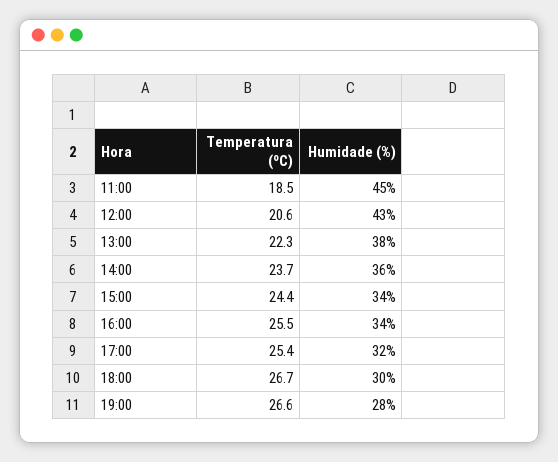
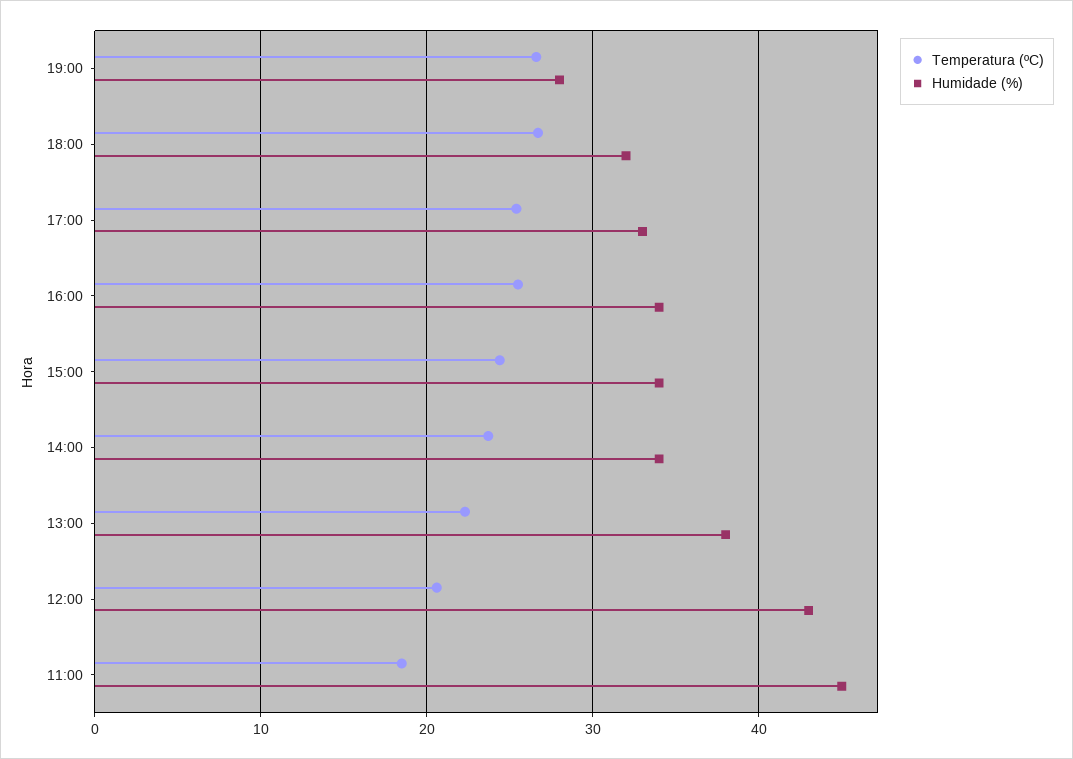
  {
    "Temperatura (ºC)": {
      "11:00": 18.5,
      "12:00": 20.6,
      "13:00": 22.3,
      "14:00": 23.7,
      "15:00": 24.4,
      "16:00": 25.5,
      "17:00": 25.4,
      "18:00": 26.7,
      "19:00": 26.6
    },
    "Humidade (%)": {
      "11:00": 45,
      "12:00": 43,
      "13:00": 38,
-     "14:00": 36,
+     "14:00": 34,
      "15:00": 34,
      "16:00": 34,
-     "17:00": 32,
+     "17:00": 33,
-     "18:00": 30,
+     "18:00": 32,
      "19:00": 28
    }
  }

